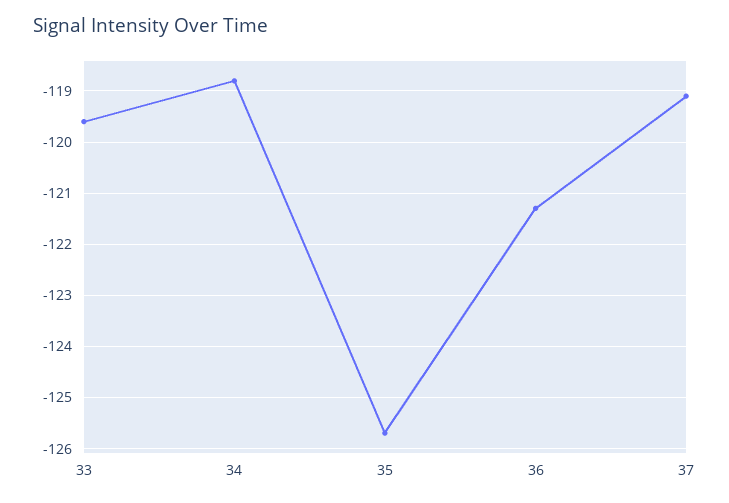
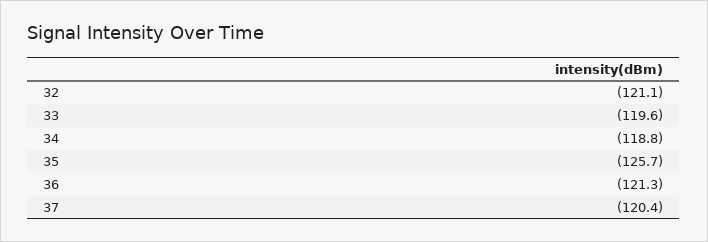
  {
    "33": -119.6,
    "34": -118.8,
    "35": -125.7,
    "36": -121.3,
-   "37": -119
+   "37": -120.4,
+   "32": -121.1
  }

